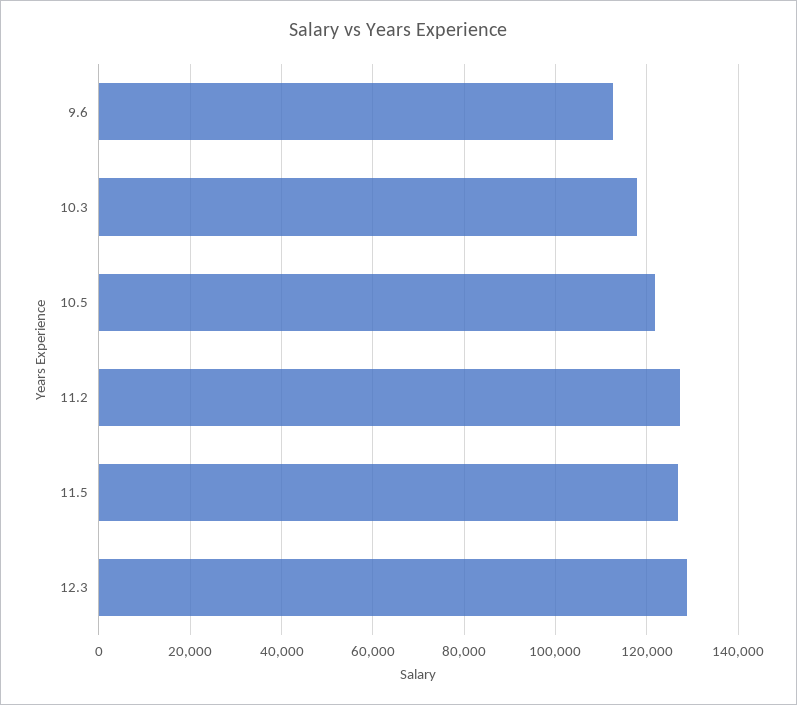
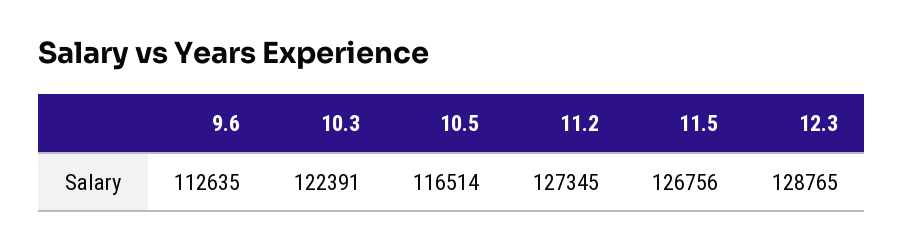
  {
    "9.6": 112635,
-   "10.3": 118000,
+   "10.3": 122391,
-   "10.5": 122000,
+   "10.5": 116514,
    "11.2": 127345,
    "11.5": 126756,
    "12.3": 128765
  }

